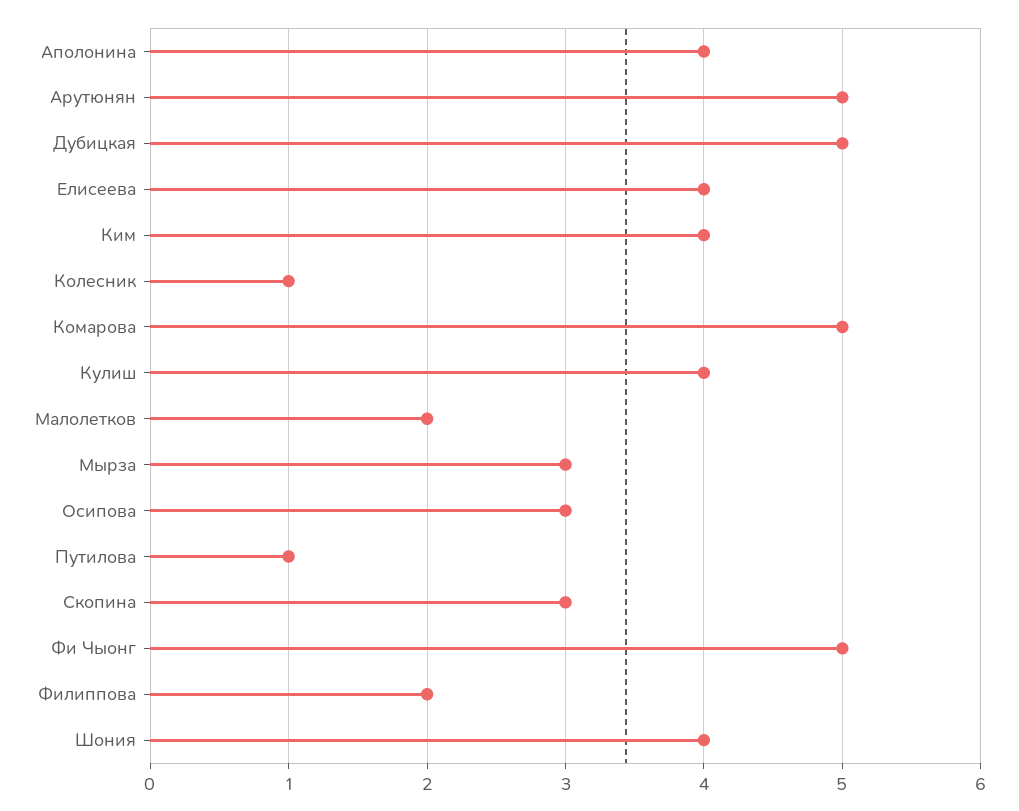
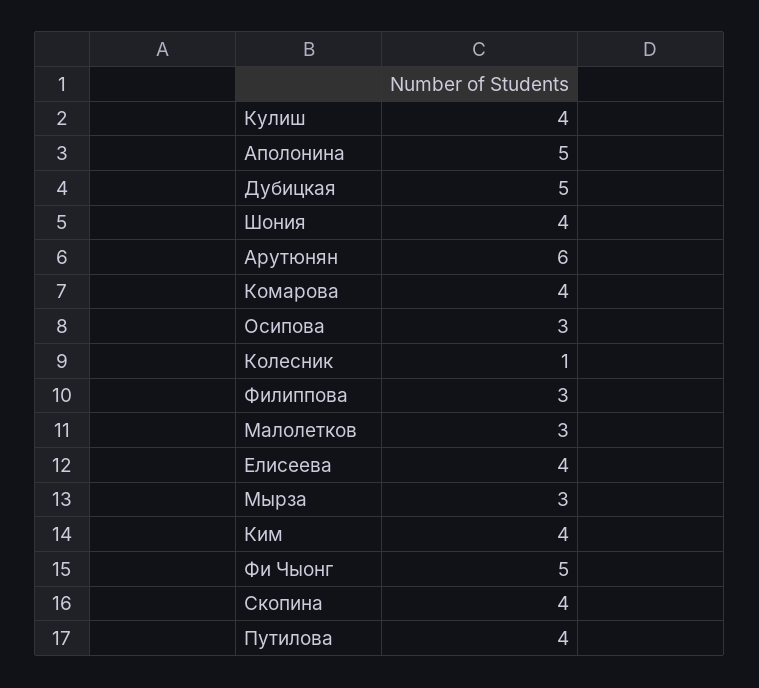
  {
-   "Аполонина": 4,
+   "Аполонина": 5,
-   "Арутюнян": 5,
+   "Арутюнян": 6,
    "Дубицкая": 5,
    "Елисеева": 4,
    "Ким": 4,
    "Колесник": 1,
-   "Комарова": 5,
+   "Комарова": 4,
    "Кулиш": 4,
-   "Малолетков": 2,
+   "Малолетков": 3,
    "Мырза": 3,
    "Осипова": 3,
-   "Путилова": 1,
+   "Путилова": 4,
-   "Скопина": 3,
+   "Скопина": 4,
    "Фи Чыонг": 5,
-   "Филиппова": 2,
+   "Филиппова": 3,
    "Шония": 4
  }

